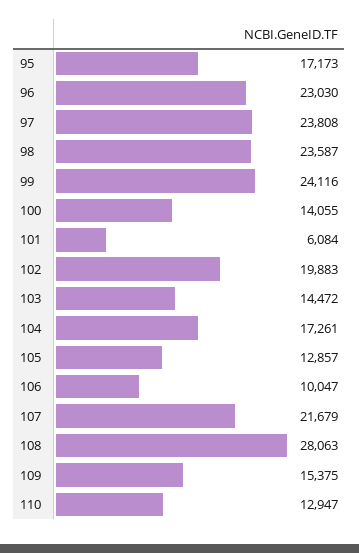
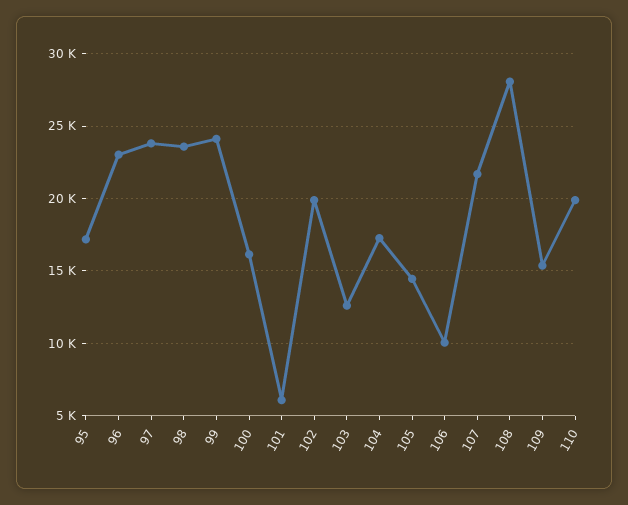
  {
    "95": 17173,
    "96": 23030,
    "97": 23808,
    "98": 23587,
    "99": 24116,
-   "100": 14055,
+   "100": 16000,
    "101": 6084,
    "102": 19883,
-   "103": 14472,
+   "103": 12500,
    "104": 17261,
-   "105": 12857,
+   "105": 14500,
    "106": 10047,
    "107": 21679,
    "108": 28063,
    "109": 15375,
-   "110": 12947
+   "110": 20000
  }

